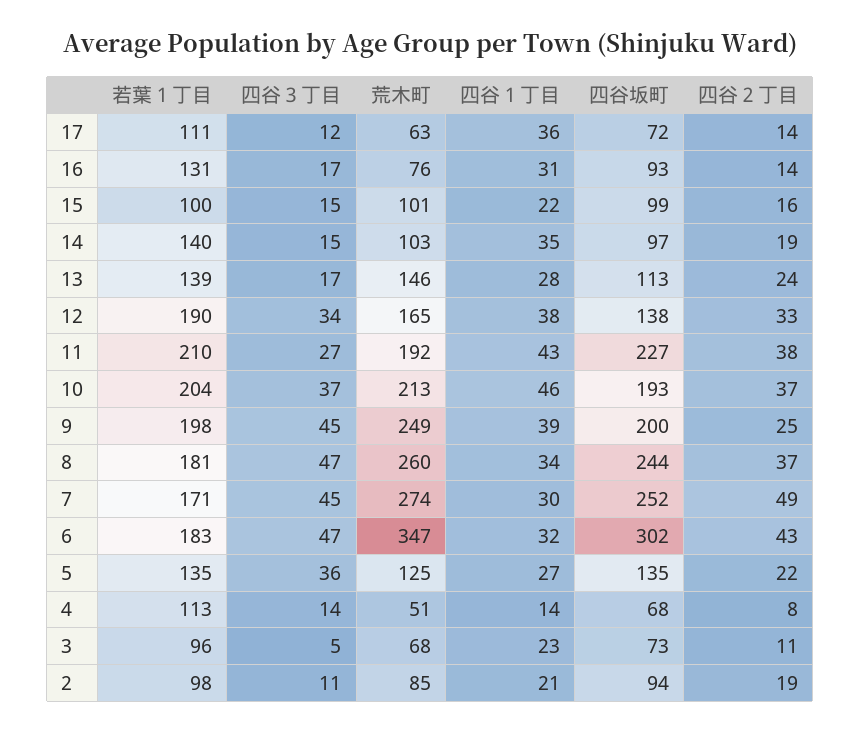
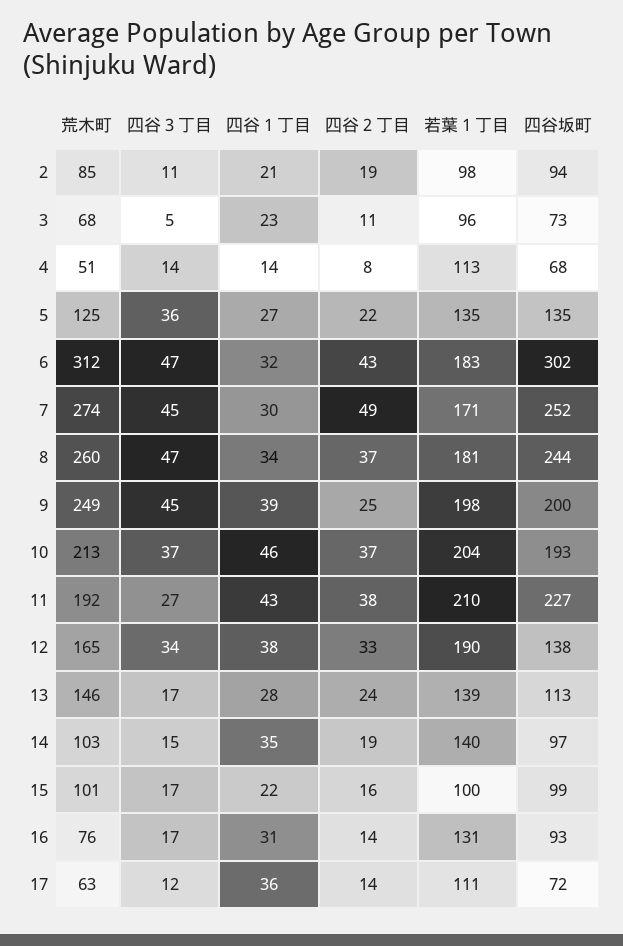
  {
    "若葉１丁目": {
      "17": 111,
      "16": 131,
      "15": 100,
      "14": 140,
      "13": 139,
      "12": 190,
      "11": 210,
      "10": 204,
      "9": 198,
      "8": 181,
      "7": 171,
      "6": 183,
      "5": 135,
      "4": 113,
      "3": 96,
      "2": 98
    },
    "四谷３丁目": {
      "17": 12,
      "16": 17,
-     "15": 15,
+     "15": 17,
      "14": 15,
      "13": 17,
      "12": 34,
      "11": 27,
      "10": 37,
      "9": 45,
      "8": 47,
      "7": 45,
      "6": 47,
      "5": 36,
      "4": 14,
      "3": 5,
      "2": 11
    },
    "荒木町": {
      "17": 63,
      "16": 76,
      "15": 101,
      "14": 103,
      "13": 146,
      "12": 165,
      "11": 192,
      "10": 213,
      "9": 249,
      "8": 260,
      "7": 274,
-     "6": 347,
+     "6": 312,
      "5": 125,
      "4": 51,
      "3": 68,
      "2": 85
    },
    "四谷１丁目": {
      "17": 36,
      "16": 31,
      "15": 22,
      "14": 35,
      "13": 28,
      "12": 38,
      "11": 43,
      "10": 46,
      "9": 39,
      "8": 34,
      "7": 30,
      "6": 32,
      "5": 27,
      "4": 14,
      "3": 23,
      "2": 21
    },
    "四谷坂町": {
      "17": 72,
      "16": 93,
      "15": 99,
      "14": 97,
      "13": 113,
      "12": 138,
      "11": 227,
      "10": 193,
      "9": 200,
      "8": 244,
      "7": 252,
      "6": 302,
      "5": 135,
      "4": 68,
      "3": 73,
      "2": 94
    },
    "四谷２丁目": {
      "17": 14,
      "16": 14,
      "15": 16,
      "14": 19,
      "13": 24,
      "12": 33,
      "11": 38,
      "10": 37,
      "9": 25,
      "8": 37,
      "7": 49,
      "6": 43,
      "5": 22,
      "4": 8,
      "3": 11,
      "2": 19
    }
  }

